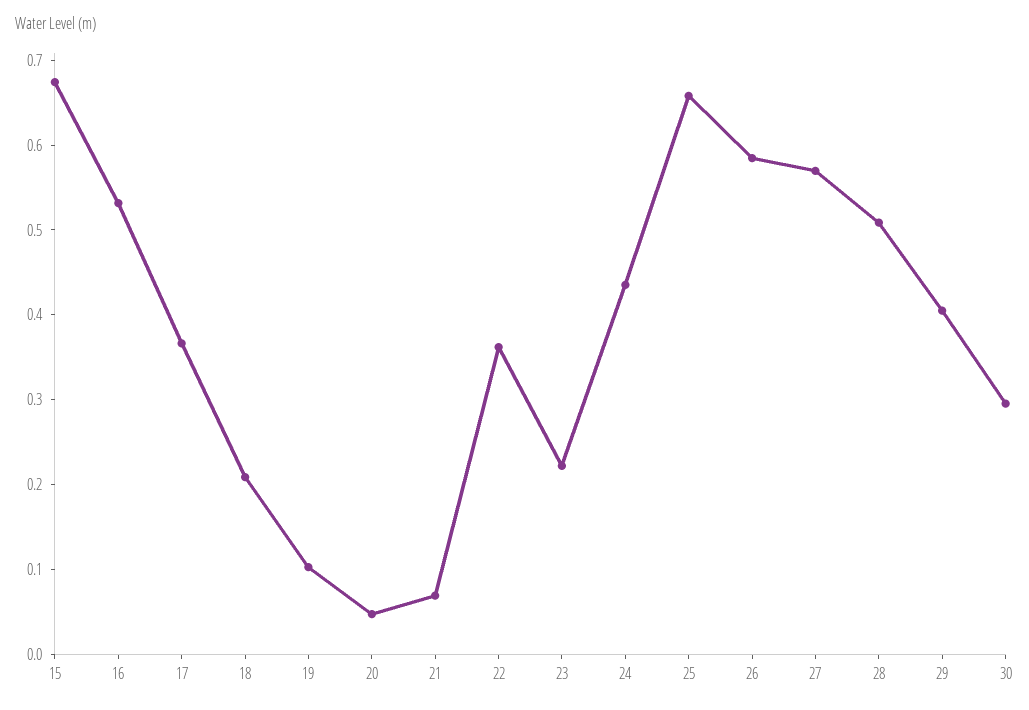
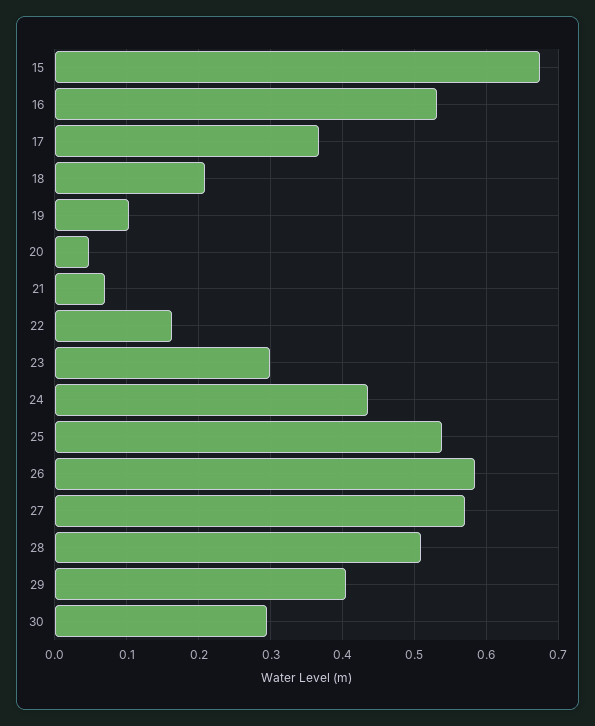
  {
    "15": 0.67,
    "16": 0.53,
    "17": 0.37,
    "18": 0.21,
    "19": 0.1,
    "20": 0.05,
    "21": 0.07,
-   "22": 0.36,
+   "22": 0.16,
-   "23": 0.22,
+   "23": 0.3,
    "24": 0.44,
-   "25": 0.66,
+   "25": 0.54,
    "26": 0.58,
    "27": 0.57,
    "28": 0.51,
    "29": 0.4,
    "30": 0.3
  }

